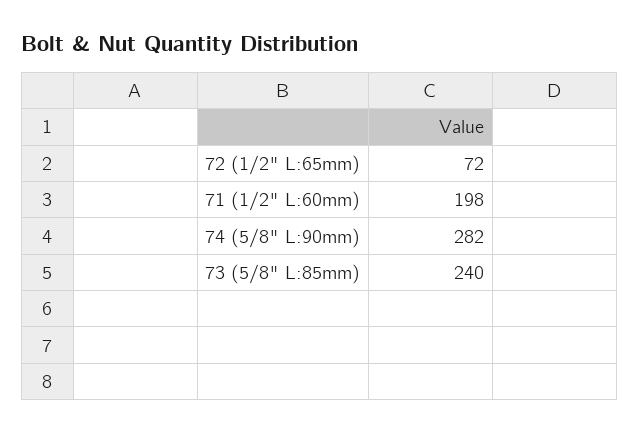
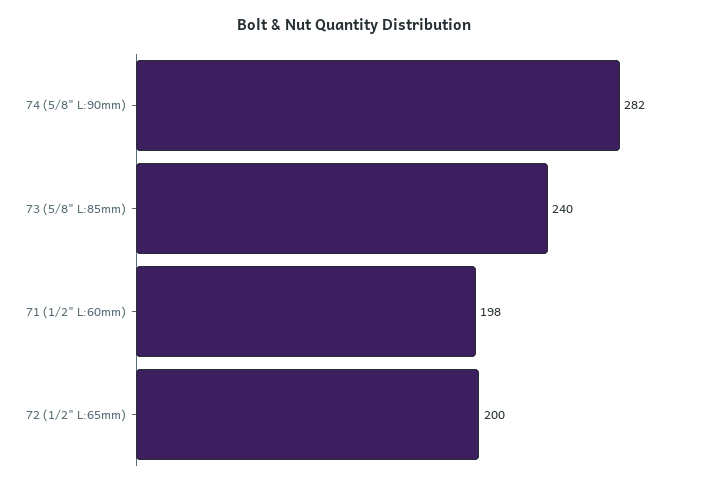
  {
-   "72 (1/2\" L:65mm)": 72,
+   "72 (1/2\" L:65mm)": 200,
    "71 (1/2\" L:60mm)": 198,
    "74 (5/8\" L:90mm)": 282,
    "73 (5/8\" L:85mm)": 240
  }

